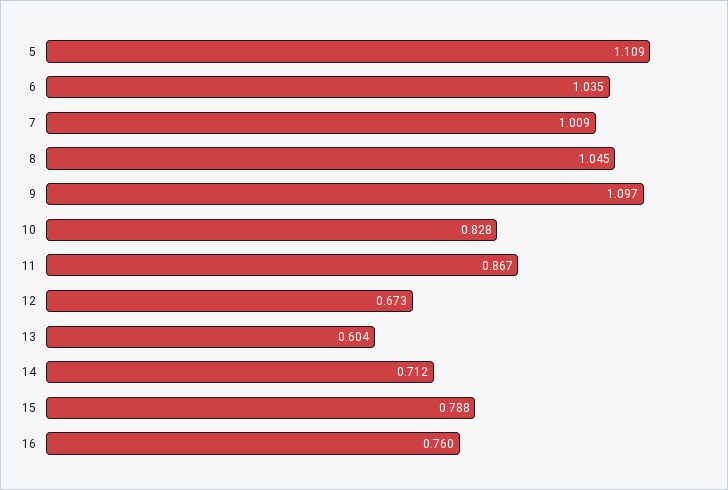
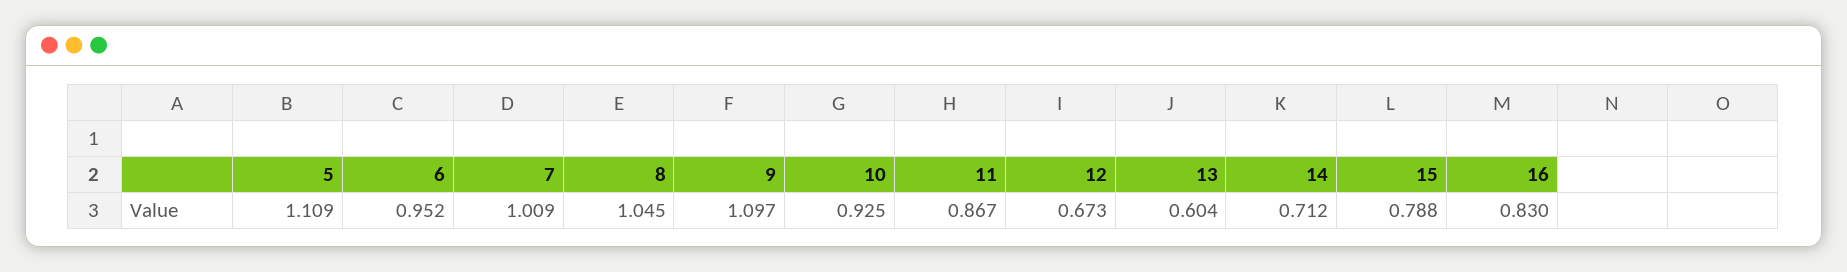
  {
    "5": 1.109,
-   "6": 1.035,
+   "6": 0.952,
    "7": 1.009,
    "8": 1.045,
    "9": 1.097,
-   "10": 0.828,
+   "10": 0.925,
    "11": 0.867,
    "12": 0.673,
    "13": 0.604,
    "14": 0.712,
    "15": 0.788,
-   "16": 0.76
+   "16": 0.83
  }

